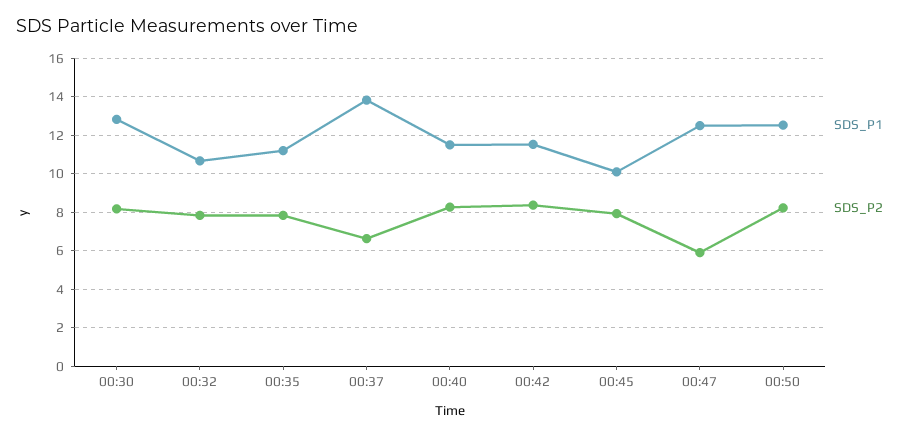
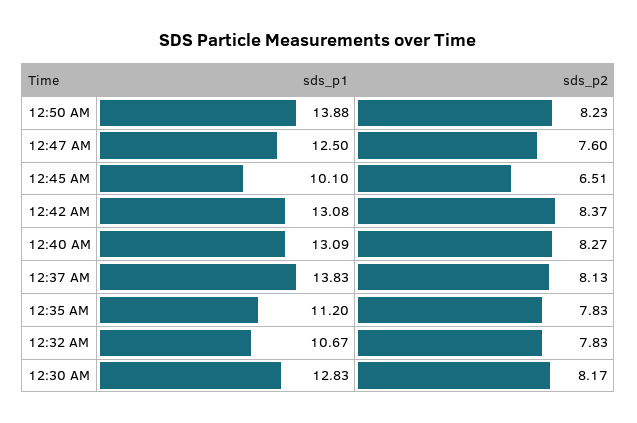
  {
    "SDS_P1": {
      "00:30": 12.83,
      "00:32": 10.67,
      "00:35": 11.2,
      "00:37": 13.83,
-     "00:40": 11.5,
+     "00:40": 13.09,
-     "00:42": 11.5,
+     "00:42": 13.08,
      "00:45": 10.1,
      "00:47": 12.5,
-     "00:50": 12.5
+     "00:50": 13.88
    },
    "SDS_P2": {
      "00:30": 8.17,
      "00:32": 7.83,
      "00:35": 7.83,
-     "00:37": 6.5,
+     "00:37": 8.13,
      "00:40": 8.27,
      "00:42": 8.37,
-     "00:45": 8,
+     "00:45": 6.51,
-     "00:47": 6,
+     "00:47": 7.6,
      "00:50": 8.23
    }
  }

